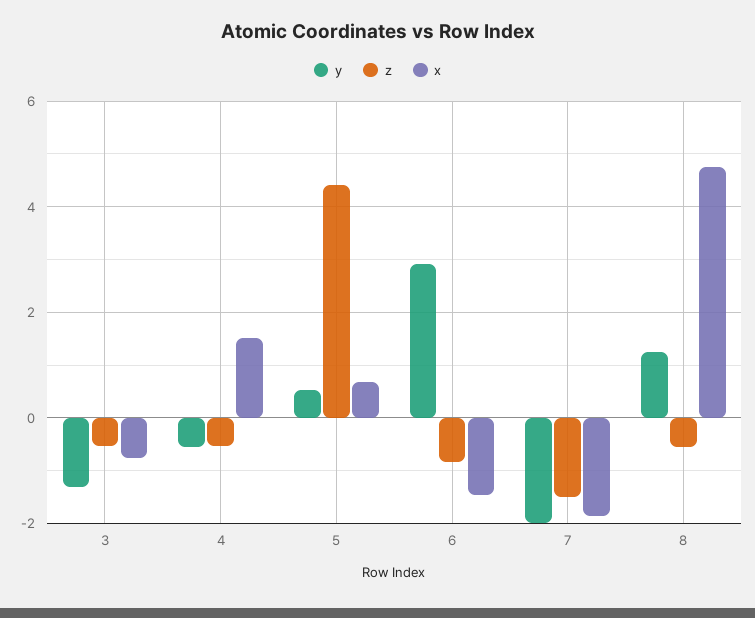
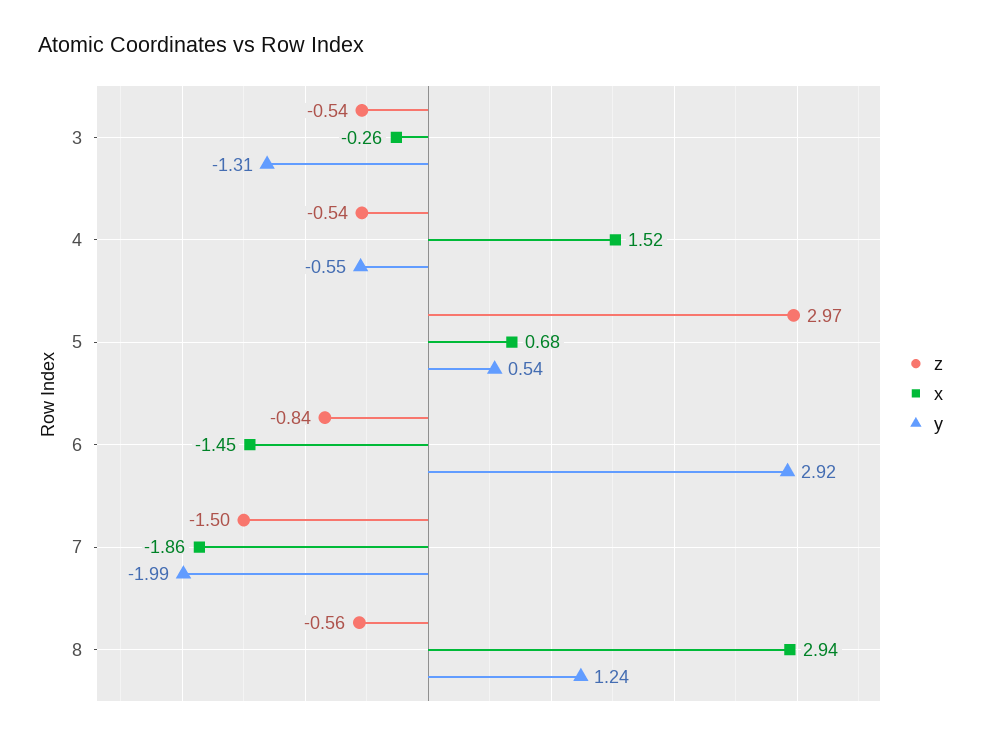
  {
    "y": {
      "3": -1.31,
      "4": -0.55,
      "5": 0.54,
      "6": 2.92,
      "7": -1.99,
      "8": 1.24
    },
    "z": {
      "3": -0.54,
      "4": -0.54,
-     "5": 4.4,
+     "5": 2.97,
      "6": -0.84,
      "7": -1.5,
      "8": -0.56
    },
    "x": {
-     "3": -0.8,
+     "3": -0.26,
      "4": 1.52,
      "5": 0.68,
      "6": -1.45,
      "7": -1.86,
-     "8": 4.8
+     "8": 2.94
    }
  }

